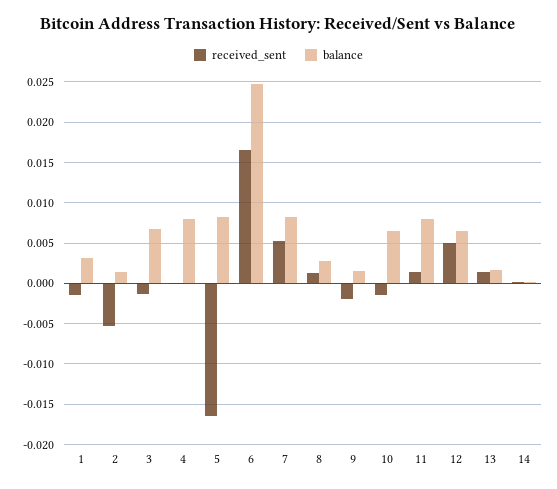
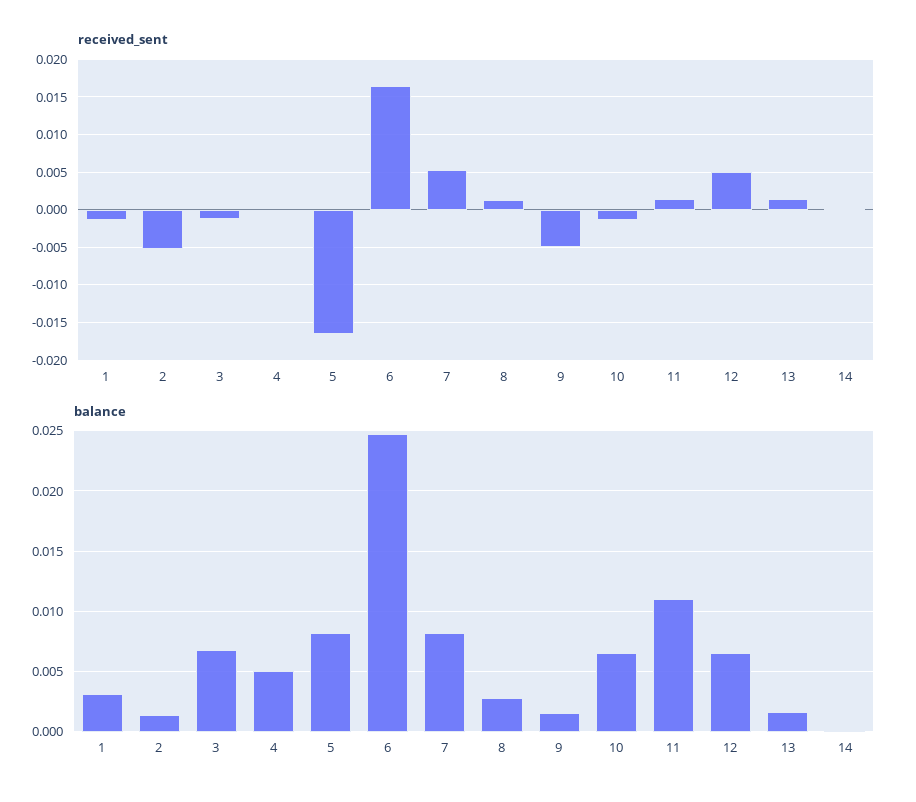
  {
    "received_sent": {
      "1": -0.001,
      "2": -0.005,
      "3": -0.001,
      "4": 0,
      "5": -0.017,
      "6": 0.017,
      "7": 0.005,
      "8": 0.001,
-     "9": -0.002,
+     "9": -0.005,
      "10": -0.001,
      "11": 0.001,
      "12": 0.005,
      "13": 0.001,
      "14": 0
    },
    "balance": {
      "1": 0.003,
      "2": 0.0015,
      "3": 0.007,
-     "4": 0.008,
+     "4": 0.005,
      "5": 0.008,
      "6": 0.0245,
      "7": 0.008,
      "8": 0.003,
      "9": 0.0015,
      "10": 0.0065,
-     "11": 0.008,
+     "11": 0.011,
      "12": 0.0065,
      "13": 0.0015,
      "14": 0
    }
  }

